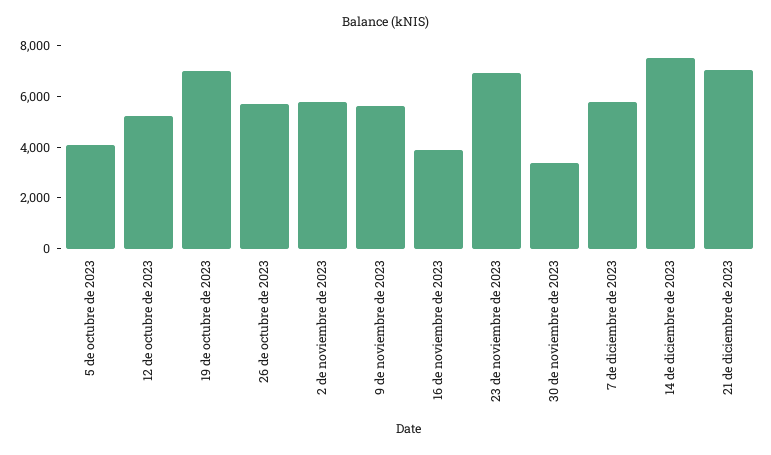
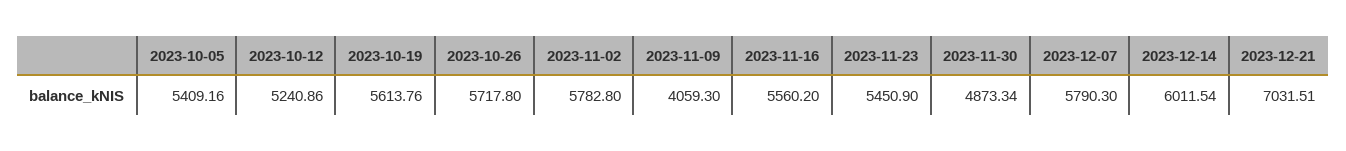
  {
-   "5 de octubre de 2023": 4000,
+   "5 de octubre de 2023": 5409.16,
    "12 de octubre de 2023": 5240.86,
-   "19 de octubre de 2023": 7000,
+   "19 de octubre de 2023": 5613.76,
    "26 de octubre de 2023": 5717.8,
    "2 de noviembre de 2023": 5782.8,
-   "9 de noviembre de 2023": 5500,
+   "9 de noviembre de 2023": 4059.3,
-   "16 de noviembre de 2023": 4000,
+   "16 de noviembre de 2023": 5560.2,
-   "23 de noviembre de 2023": 7000,
+   "23 de noviembre de 2023": 5450.9,
-   "30 de noviembre de 2023": 3500,
+   "30 de noviembre de 2023": 4873.34,
    "7 de diciembre de 2023": 5790.3,
-   "14 de diciembre de 2023": 7500,
+   "14 de diciembre de 2023": 6011.54,
    "21 de diciembre de 2023": 7031.51
  }

